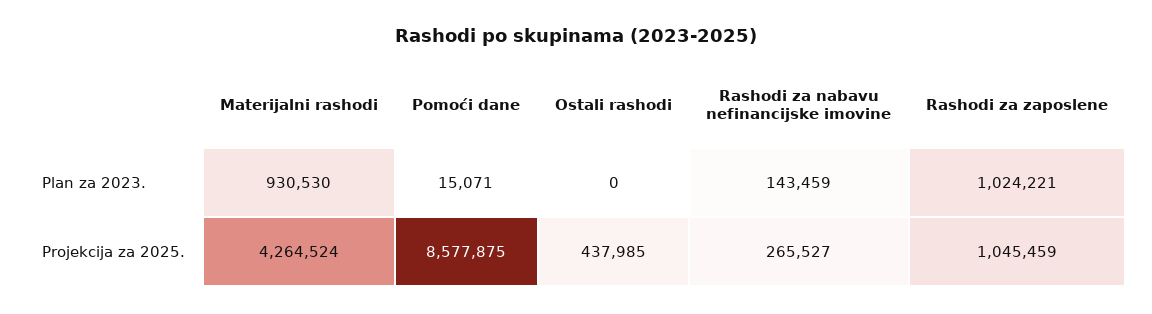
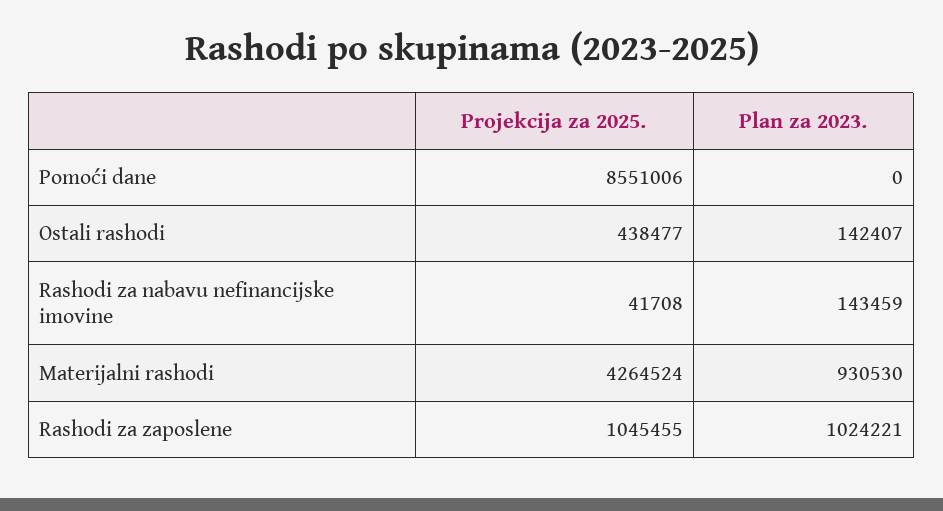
  {
    "Materijalni rashodi": {
      "Plan za 2023.": 930530,
      "Projekcija za 2025.": 4264524
    },
    "Pomoći dane": {
-     "Plan za 2023.": 15071,
+     "Plan za 2023.": 0,
-     "Projekcija za 2025.": 8577875
+     "Projekcija za 2025.": 8551006
    },
    "Ostali rashodi": {
-     "Plan za 2023.": 0,
+     "Plan za 2023.": 142407,
-     "Projekcija za 2025.": 437985
+     "Projekcija za 2025.": 438477
    },
    "Rashodi za nabavu nefinancijske imovine": {
      "Plan za 2023.": 143459,
-     "Projekcija za 2025.": 265527
+     "Projekcija za 2025.": 41708
    },
    "Rashodi za zaposlene": {
      "Plan za 2023.": 1024221,
-     "Projekcija za 2025.": 1045459
+     "Projekcija za 2025.": 1045455
    }
  }

